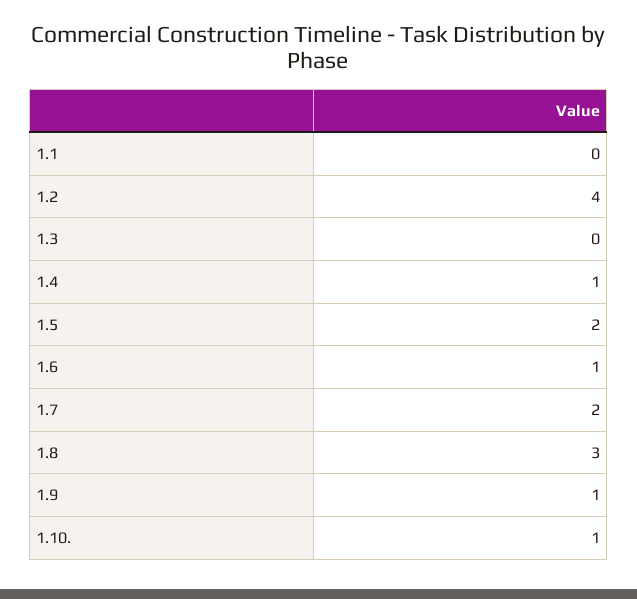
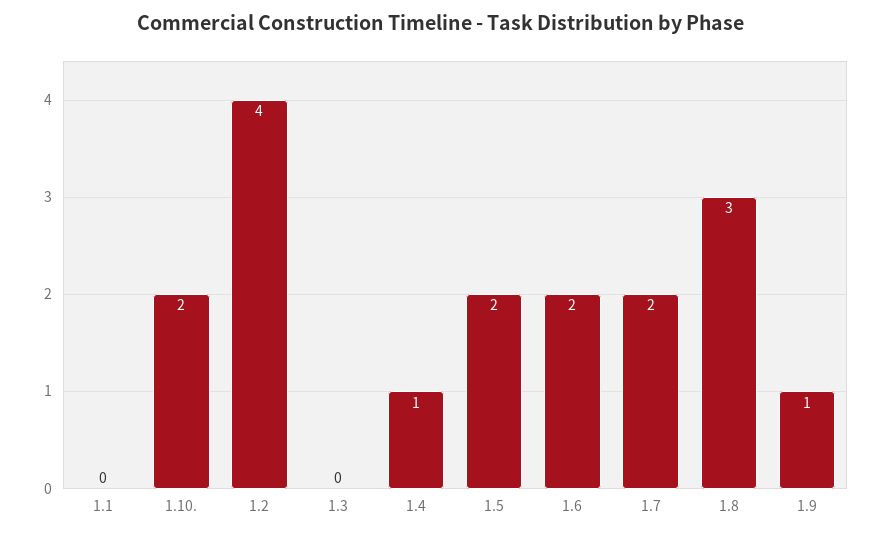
  {
    "1.1": 0,
    "1.2": 4,
    "1.3": 0,
    "1.4": 1,
    "1.5": 2,
-   "1.6": 1,
+   "1.6": 2,
    "1.7": 2,
    "1.8": 3,
    "1.9": 1,
-   "1.10.": 1
+   "1.10.": 2
  }

